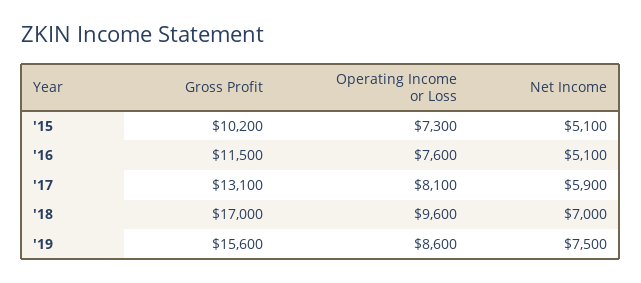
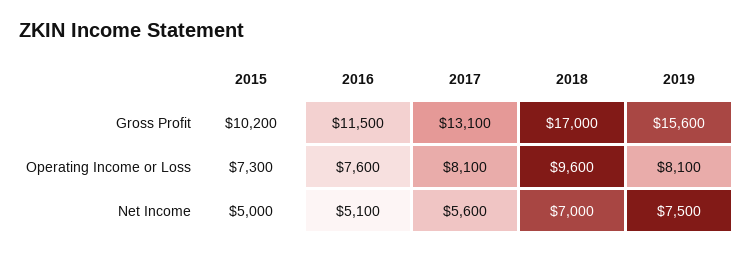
  {
    "Gross Profit": {
      "'15": 10200,
      "'16": 11500,
      "'17": 13100,
      "'18": 17000,
      "'19": 15600
    },
    "Operating Income or Loss": {
      "'15": 7300,
      "'16": 7600,
      "'17": 8100,
      "'18": 9600,
-     "'19": 8600
+     "'19": 8100
    },
    "Net Income": {
-     "'15": 5100,
+     "'15": 5000,
      "'16": 5100,
-     "'17": 5900,
+     "'17": 5600,
      "'18": 7000,
      "'19": 7500
    }
  }

